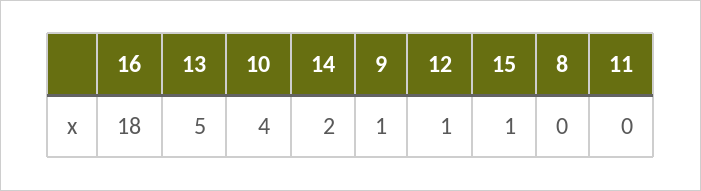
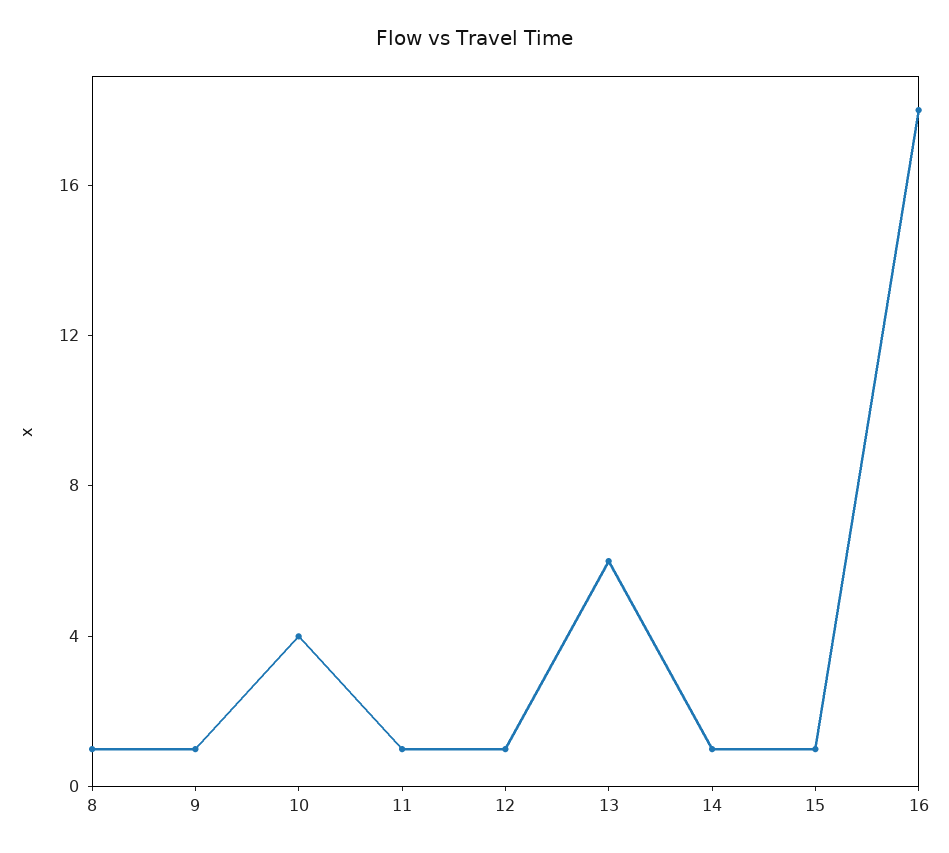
  {
    "16": 18,
-   "13": 5,
+   "13": 6,
    "10": 4,
-   "14": 2,
+   "14": 1,
    "9": 1,
    "12": 1,
    "15": 1,
-   "8": 0,
+   "8": 1,
-   "11": 0
+   "11": 1
  }

